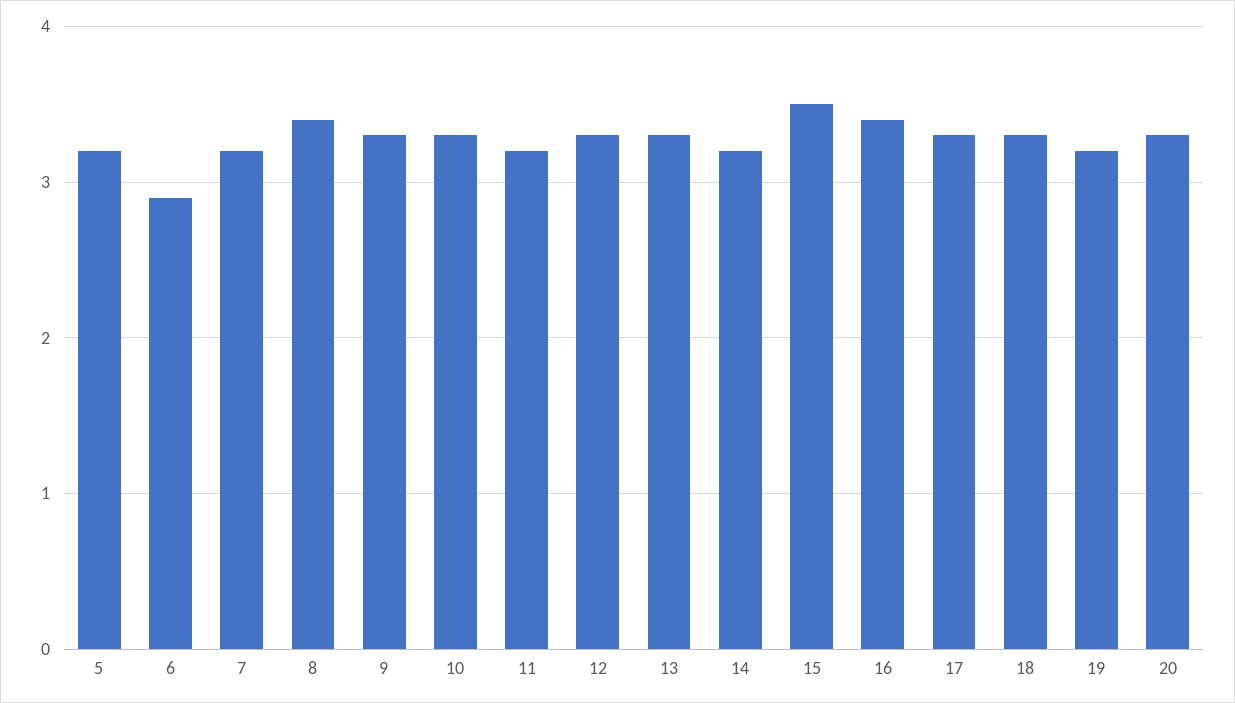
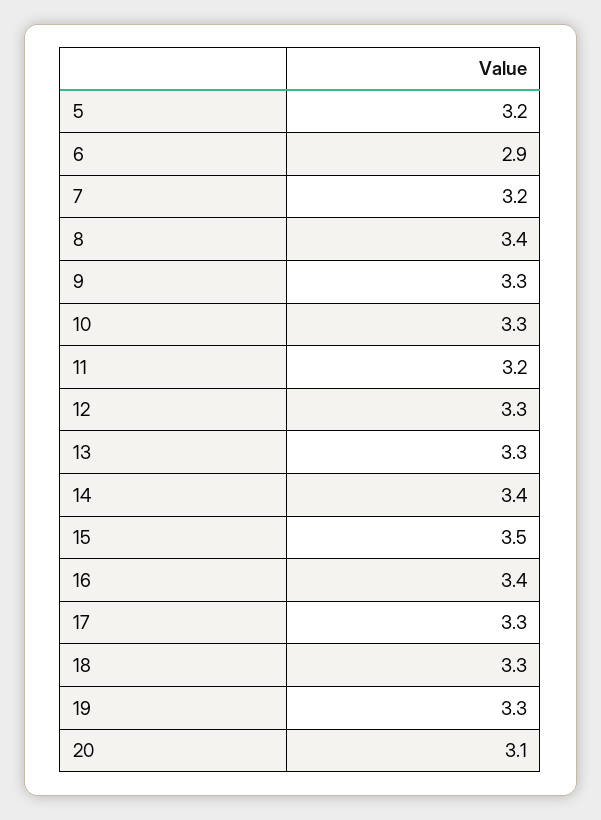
  {
    "5": 3.2,
    "6": 2.9,
    "7": 3.2,
    "8": 3.4,
    "9": 3.3,
    "10": 3.3,
    "11": 3.2,
    "12": 3.3,
    "13": 3.3,
-   "14": 3.2,
+   "14": 3.4,
    "15": 3.5,
    "16": 3.4,
    "17": 3.3,
    "18": 3.3,
-   "19": 3.2,
+   "19": 3.3,
-   "20": 3.3
+   "20": 3.1
  }

